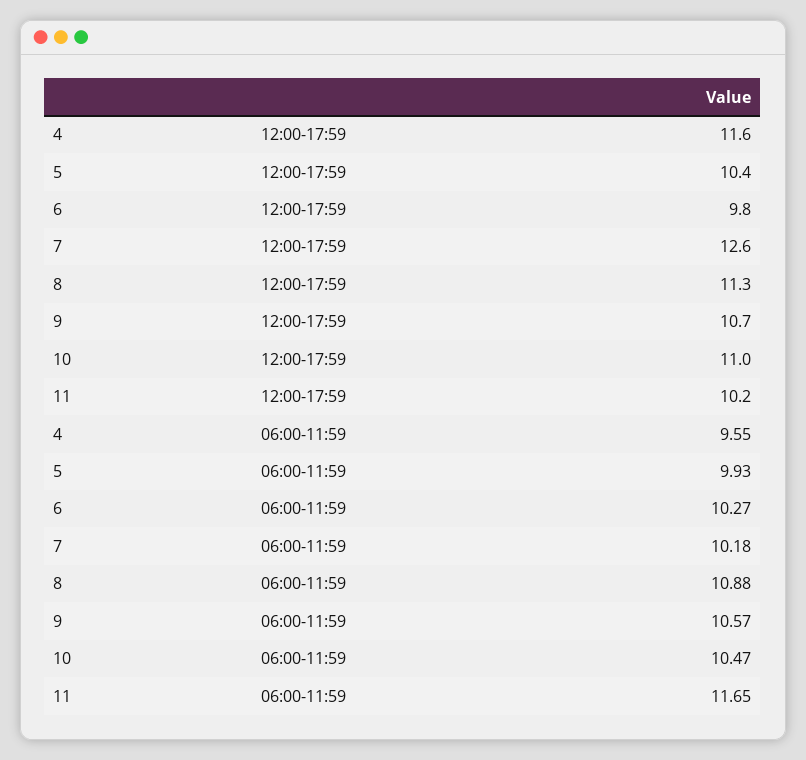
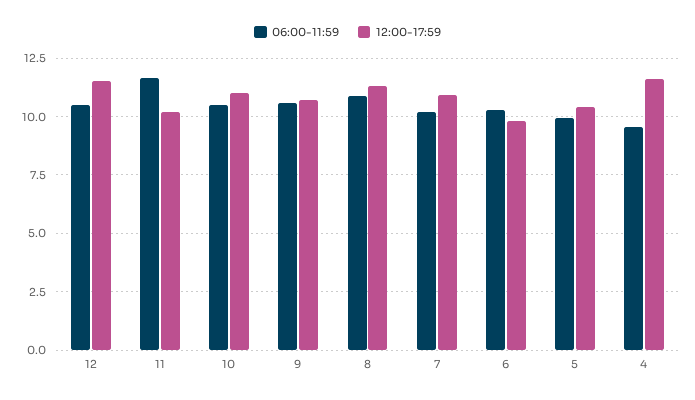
  {
    "12:00-17:59": {
      "4": 11.6,
      "5": 10.4,
      "6": 9.8,
-     "7": 12.6,
+     "7": 11,
      "8": 11.3,
      "9": 10.7,
      "10": 11,
-     "11": 10.2
+     "11": 10.2,
+     "12": 11.5
    },
    "06:00-11:59": {
      "4": 9.55,
      "5": 9.93,
      "6": 10.27,
      "7": 10.18,
      "8": 10.88,
      "9": 10.57,
      "10": 10.47,
-     "11": 11.65
+     "11": 11.65,
+     "12": 10.5
    }
  }

